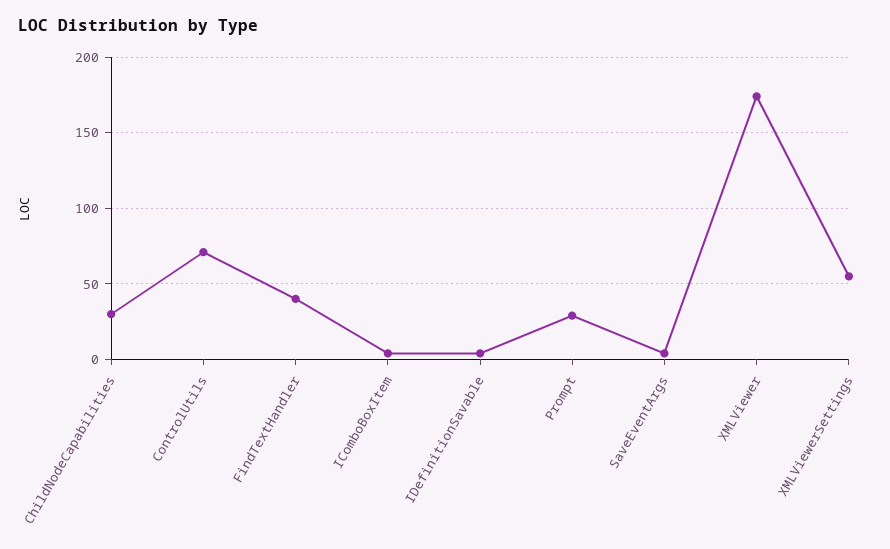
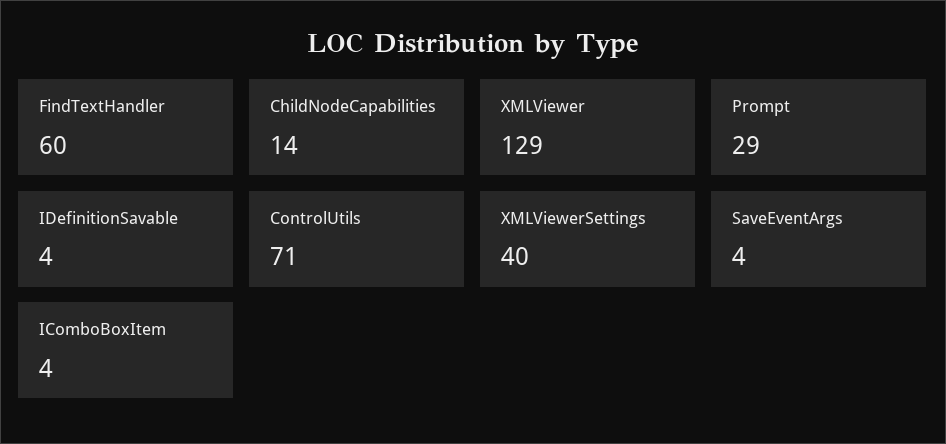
  {
-   "ChildNodeCapabilities": 30,
+   "ChildNodeCapabilities": 14,
    "ControlUtils": 71,
-   "FindTextHandler": 40,
+   "FindTextHandler": 60,
    "IComboBoxItem": 4,
    "IDefinitionSavable": 4,
    "Prompt": 29,
    "SaveEventArgs": 4,
-   "XMLViewer": 175,
+   "XMLViewer": 129,
-   "XMLViewerSettings": 55
+   "XMLViewerSettings": 40
  }

